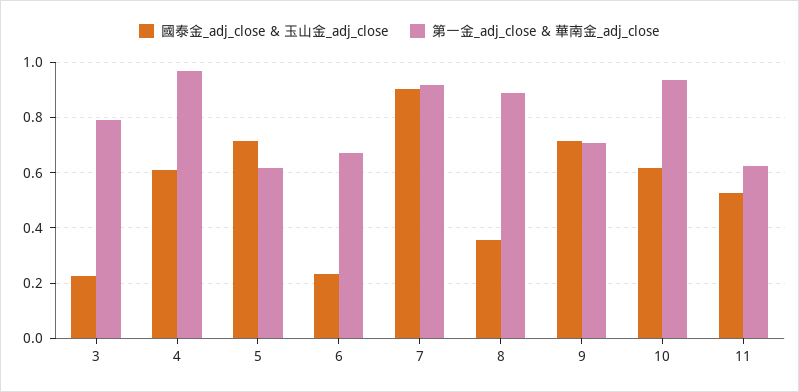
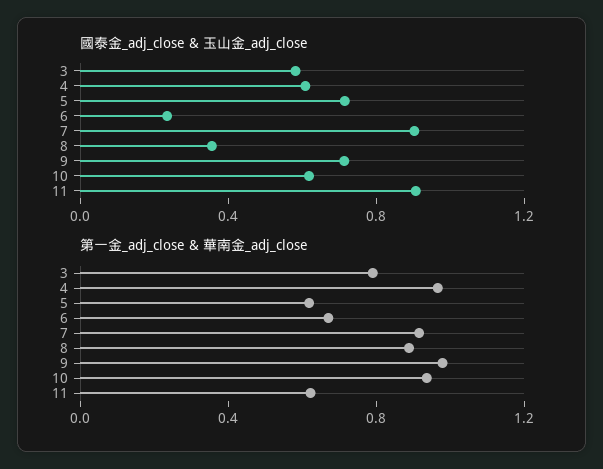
  {
    "國泰金_adj_close & 玉山金_adj_close": {
-     "3": 0.225,
+     "3": 0.6,
      "4": 0.6,
      "5": 0.725,
      "6": 0.225,
      "7": 0.9,
      "8": 0.35,
      "9": 0.725,
      "10": 0.625,
-     "11": 0.525
+     "11": 0.9
    },
    "第一金_adj_close & 華南金_adj_close": {
      "3": 0.8,
      "4": 0.975,
      "5": 0.625,
      "6": 0.675,
      "7": 0.925,
      "8": 0.9,
-     "9": 0.7,
+     "9": 1,
      "10": 0.925,
      "11": 0.625
    }
  }

